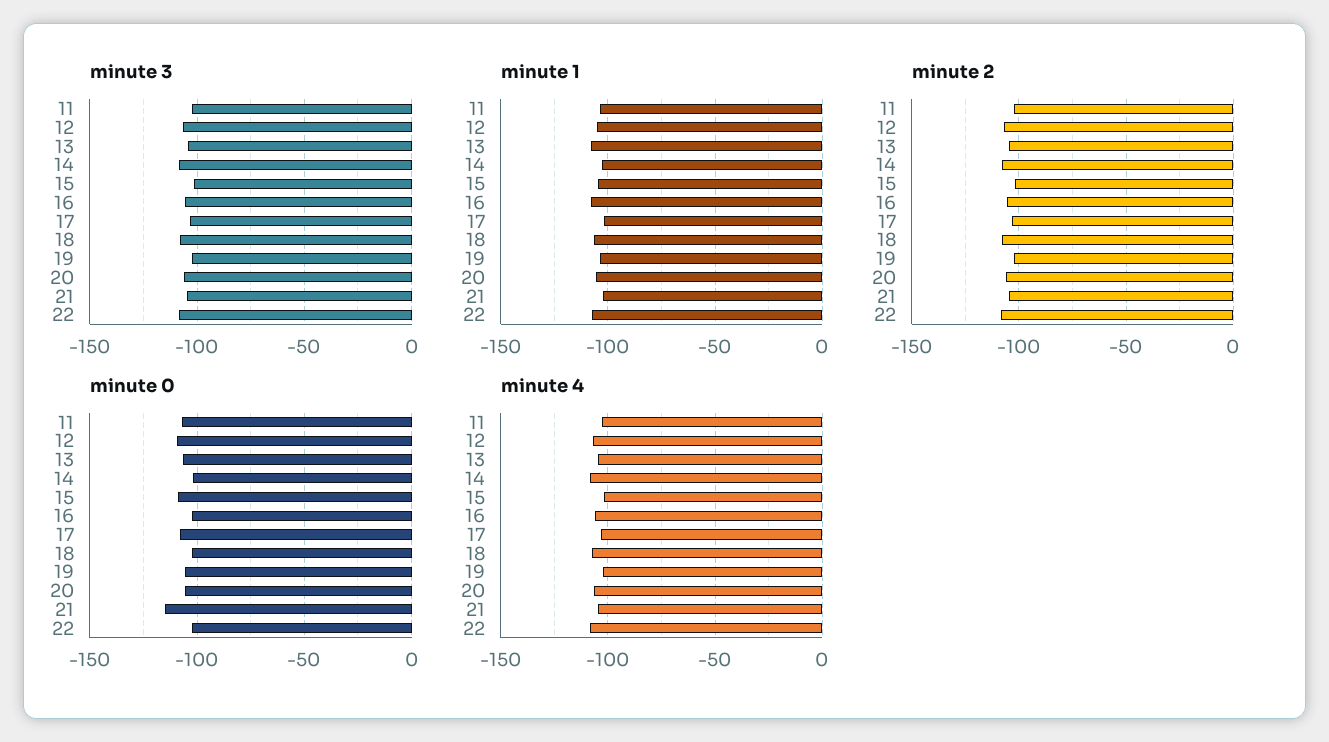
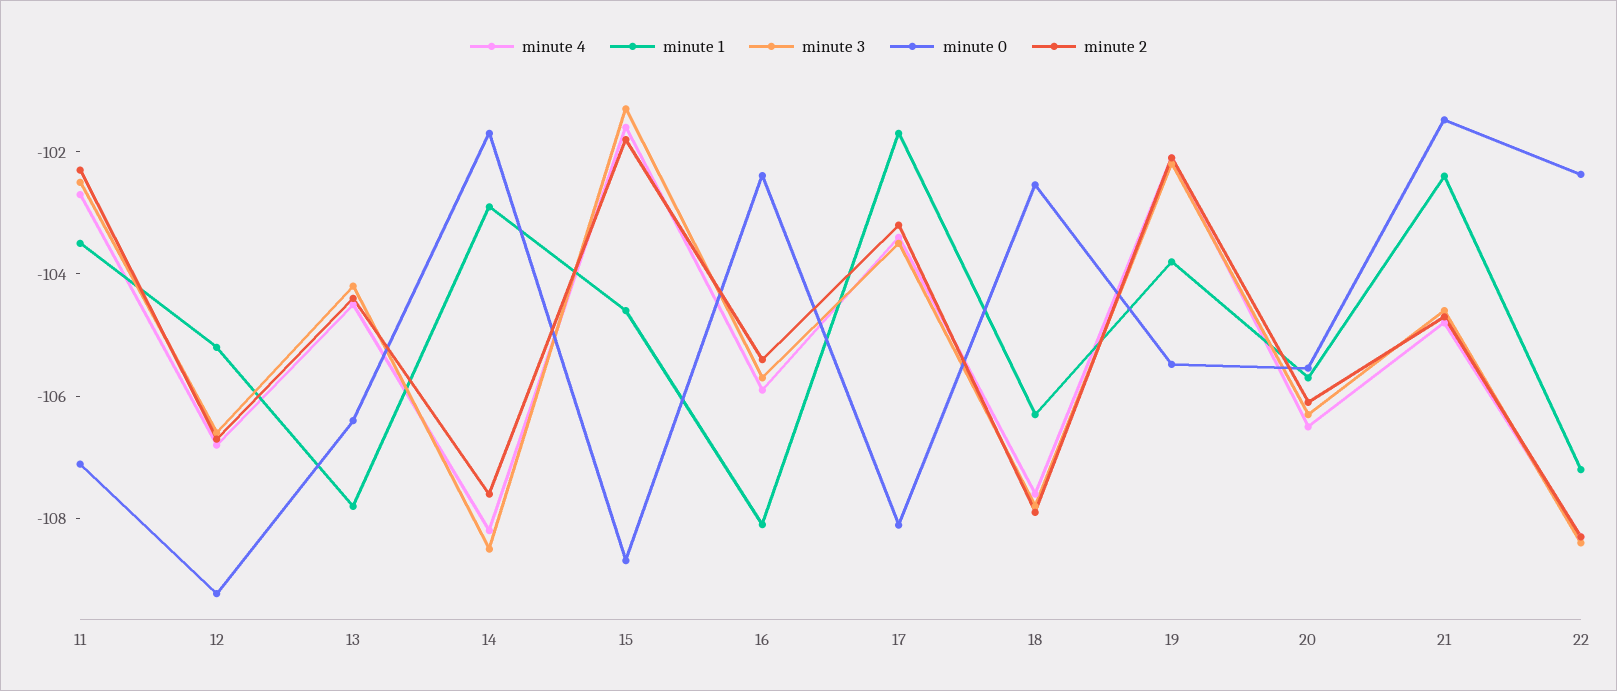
  {
    "minute 3": {
      "11": -102.5,
      "12": -106.5,
      "13": -104,
      "14": -108.5,
      "15": -101.5,
      "16": -105.5,
      "17": -103.5,
      "18": -108,
      "19": -102,
      "20": -106.5,
      "21": -104.5,
      "22": -108.5
    },
    "minute 1": {
      "11": -103.5,
      "12": -105,
      "13": -108,
      "14": -103,
      "15": -104.5,
      "16": -108,
      "17": -101.5,
      "18": -106.5,
      "19": -104,
      "20": -105.5,
      "21": -102.5,
      "22": -107
    },
    "minute 2": {
      "11": -102.5,
      "12": -106.5,
      "13": -104.5,
      "14": -107.5,
      "15": -102,
      "16": -105.5,
      "17": -103,
      "18": -108,
      "19": -102,
      "20": -106,
      "21": -104.5,
      "22": -108.5
    },
    "minute 0": {
      "11": -107,
      "12": -109,
      "13": -106.5,
      "14": -101.5,
      "15": -108.5,
      "16": -102.5,
      "17": -108,
      "18": -102.5,
      "19": -105.5,
      "20": -105.5,
-     "21": -115,
+     "21": -101.5,
      "22": -102.5
    },
    "minute 4": {
      "11": -102.5,
      "12": -107,
      "13": -104.5,
      "14": -108,
      "15": -101.5,
      "16": -106,
      "17": -103.5,
      "18": -107.5,
      "19": -102,
      "20": -106.5,
      "21": -105,
      "22": -108.5
    }
  }

